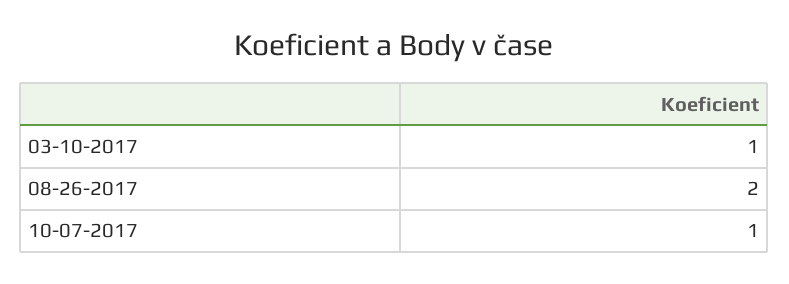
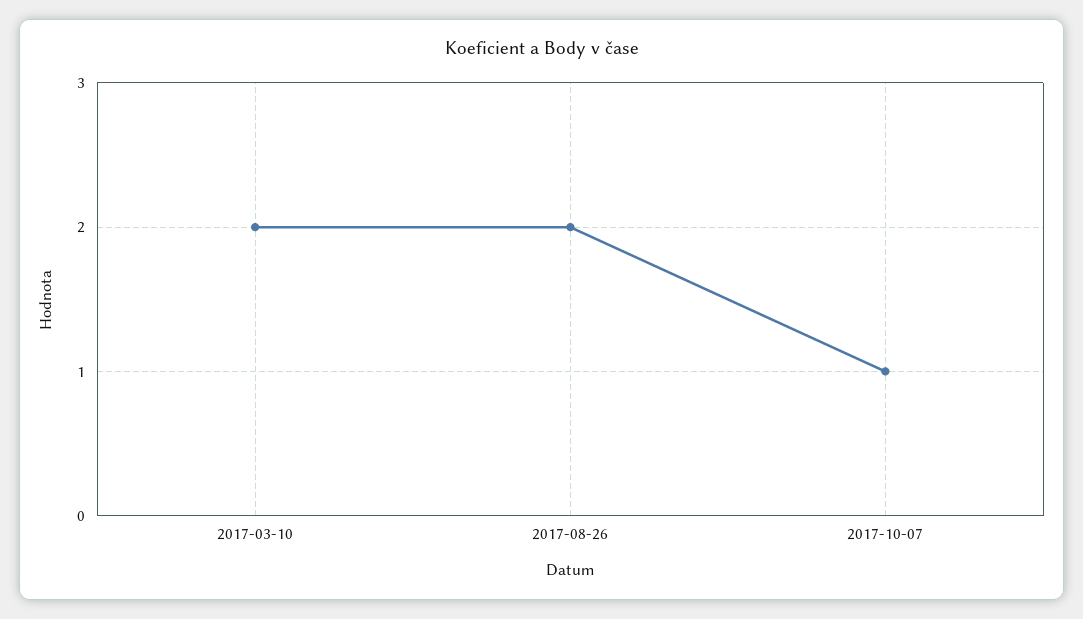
  {
-   "03-10-2017": 1,
+   "03-10-2017": 2,
    "08-26-2017": 2,
    "10-07-2017": 1
  }

